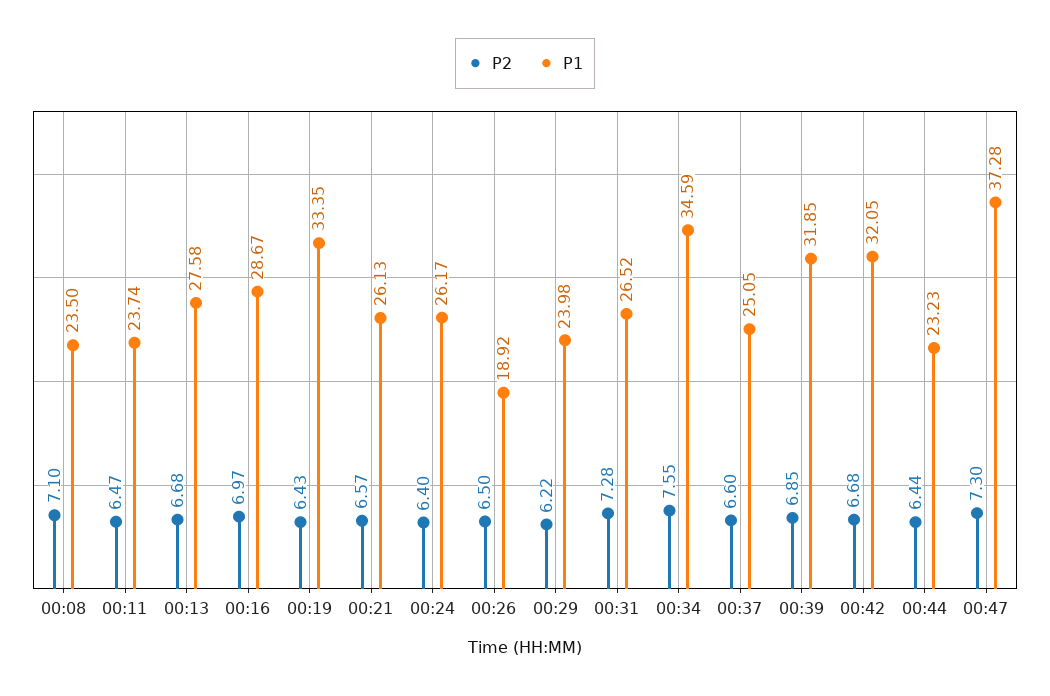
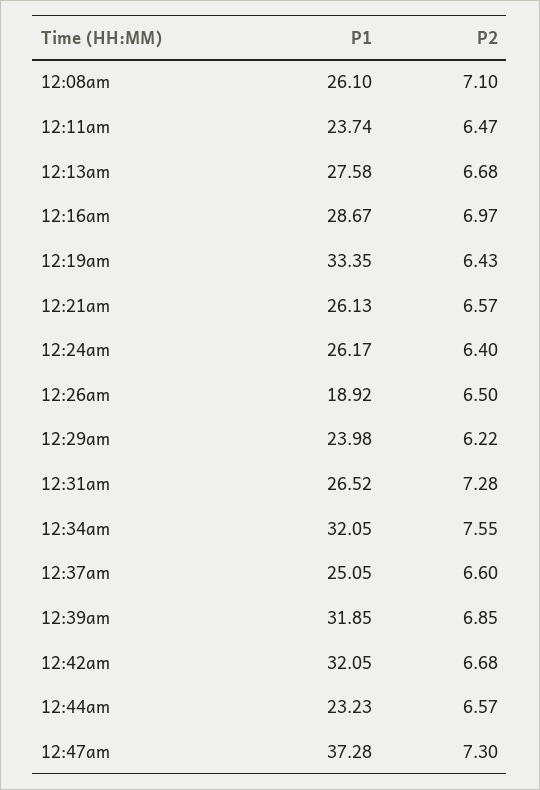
  {
    "P2": {
      "00:08": 7.1,
      "00:11": 6.47,
      "00:13": 6.68,
      "00:16": 6.97,
      "00:19": 6.43,
      "00:21": 6.57,
      "00:24": 6.4,
      "00:26": 6.5,
      "00:29": 6.22,
      "00:31": 7.28,
      "00:34": 7.55,
      "00:37": 6.6,
      "00:39": 6.85,
      "00:42": 6.68,
-     "00:44": 6.44,
+     "00:44": 6.57,
      "00:47": 7.3
    },
    "P1": {
-     "00:08": 23.5,
+     "00:08": 26.1,
      "00:11": 23.74,
      "00:13": 27.58,
      "00:16": 28.67,
      "00:19": 33.35,
      "00:21": 26.13,
      "00:24": 26.17,
      "00:26": 18.92,
      "00:29": 23.98,
      "00:31": 26.52,
-     "00:34": 34.59,
+     "00:34": 32.05,
      "00:37": 25.05,
      "00:39": 31.85,
      "00:42": 32.05,
      "00:44": 23.23,
      "00:47": 37.28
    }
  }

